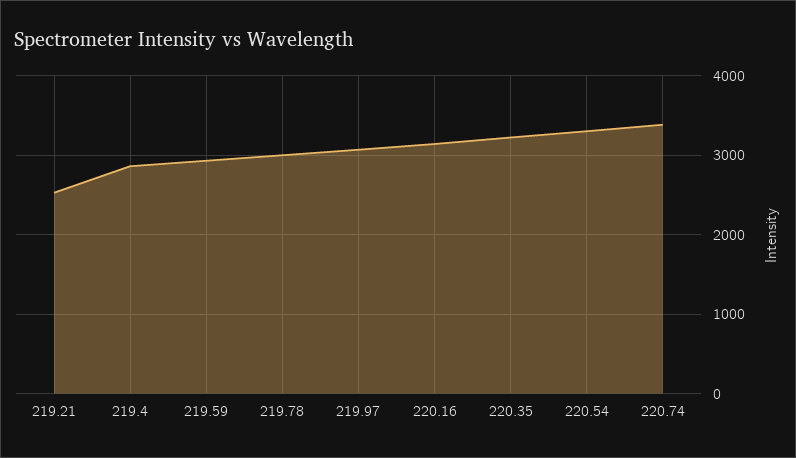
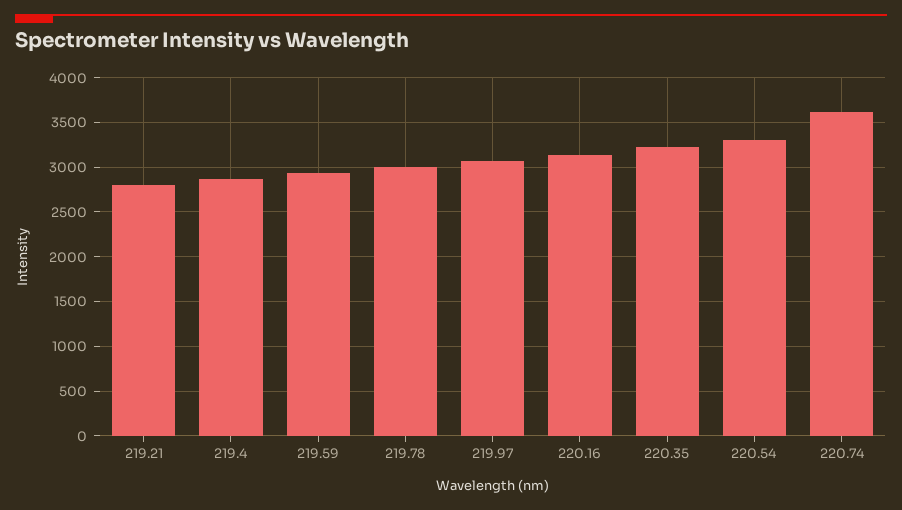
  {
-   "219.21": 2500,
+   "219.21": 2800,
    "219.4": 2900,
    "219.59": 2900,
    "219.78": 3000,
    "219.97": 3100,
    "220.16": 3100,
    "220.35": 3200,
    "220.54": 3300,
-   "220.74": 3400
+   "220.74": 3600
  }

